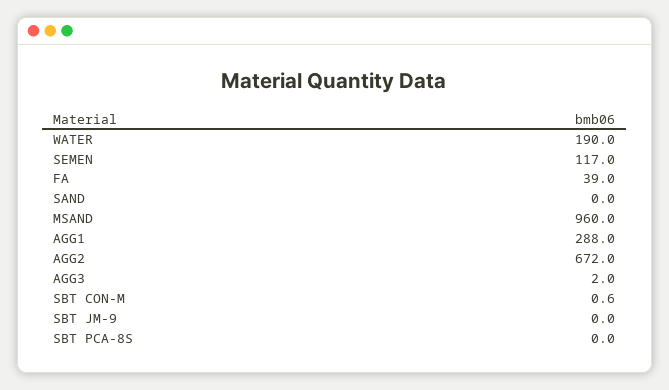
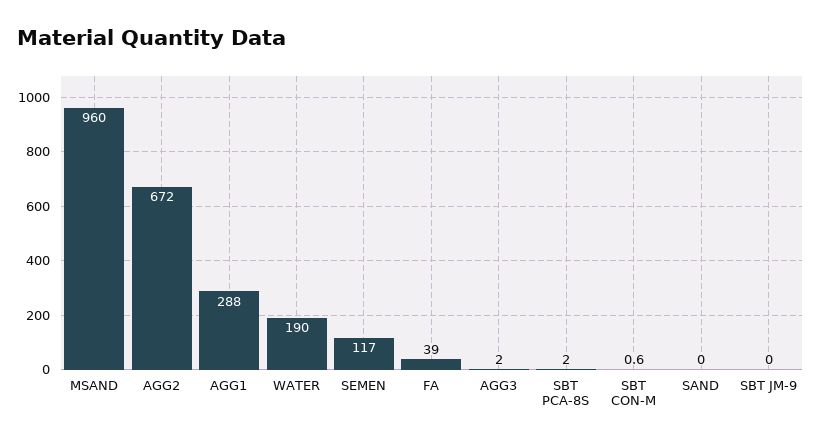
  {
    "WATER": 190,
    "SEMEN": 117,
    "FA": 39,
    "SAND": 0,
    "MSAND": 960,
    "AGG1": 288,
    "AGG2": 672,
    "AGG3": 2,
    "SBT CON-M": 0.6,
    "SBT JM-9": 0,
-   "SBT PCA-8S": 0
+   "SBT PCA-8S": 2
  }

